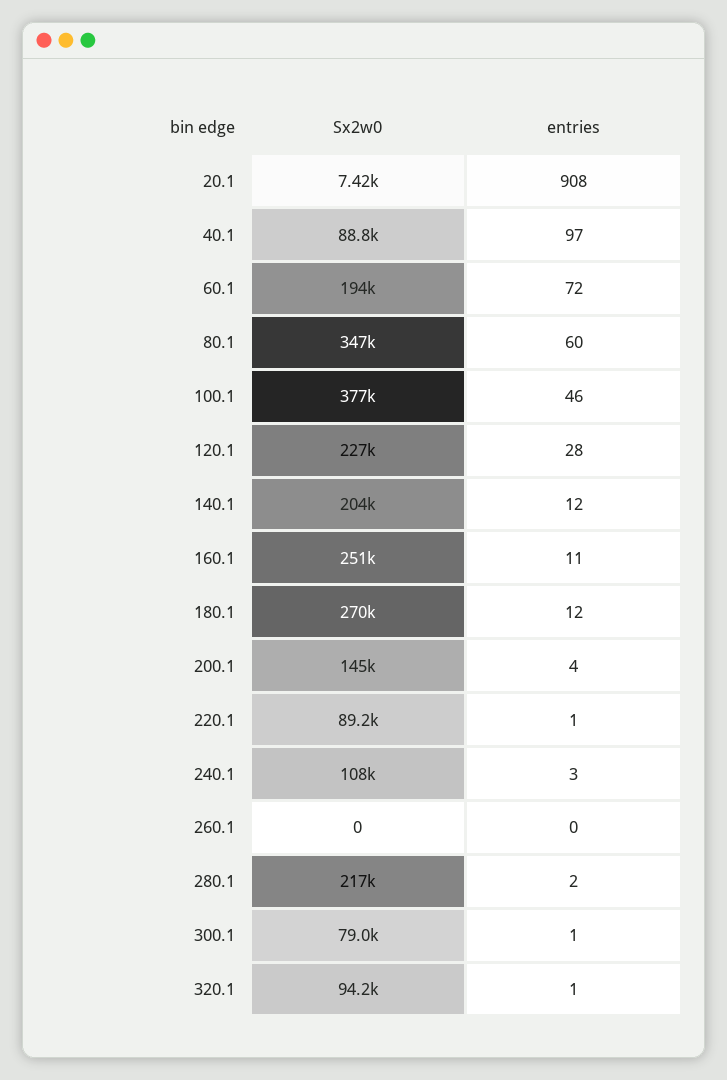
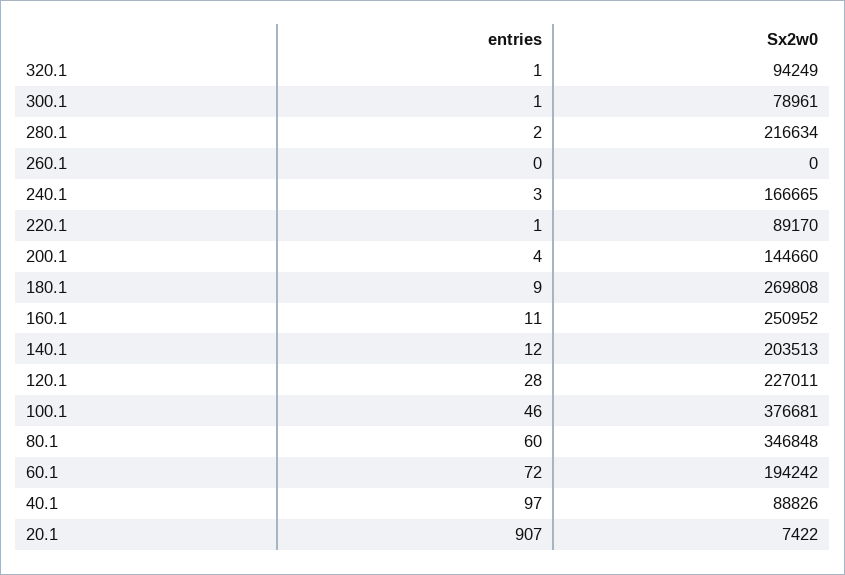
  {
    "Sx2w0": {
      "20.1": 7422,
      "40.1": 88826,
      "60.1": 194242,
      "80.1": 346848,
      "100.1": 376681,
      "120.1": 227011,
      "140.1": 203513,
      "160.1": 250952,
      "180.1": 269808,
      "200.1": 144660,
      "220.1": 89170,
-     "240.1": 108000,
+     "240.1": 166665,
      "260.1": 0,
      "280.1": 216634,
      "300.1": 78961,
      "320.1": 94249
    },
    "entries": {
-     "20.1": 908,
+     "20.1": 907,
      "40.1": 97,
      "60.1": 72,
      "80.1": 60,
      "100.1": 46,
      "120.1": 28,
      "140.1": 12,
      "160.1": 11,
-     "180.1": 12,
+     "180.1": 9,
      "200.1": 4,
      "220.1": 1,
      "240.1": 3,
      "260.1": 0,
      "280.1": 2,
      "300.1": 1,
      "320.1": 1
    }
  }

